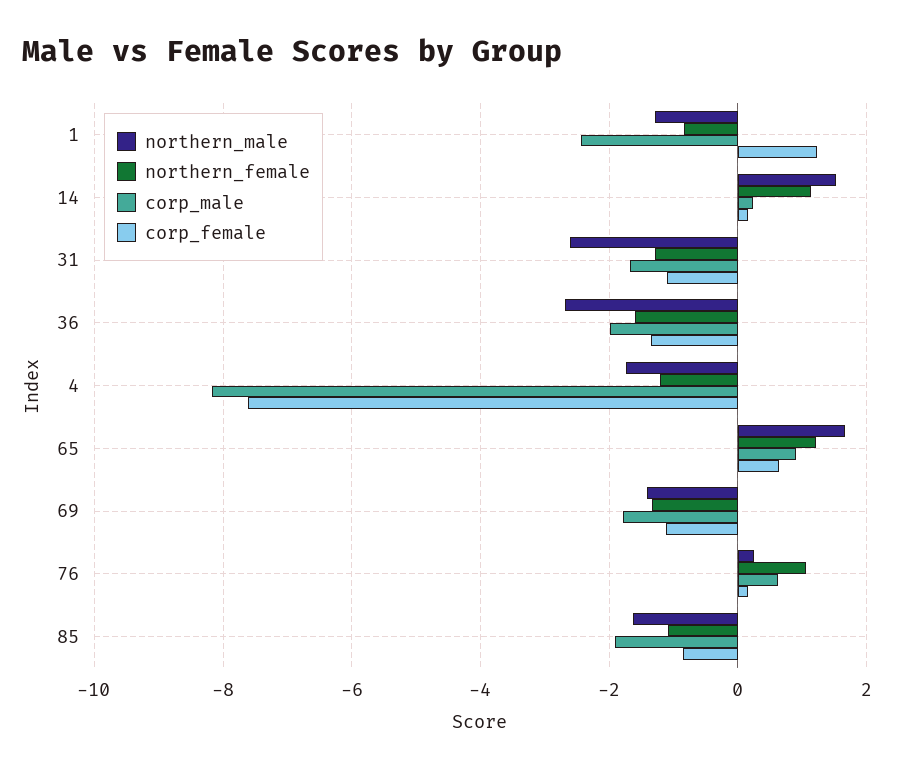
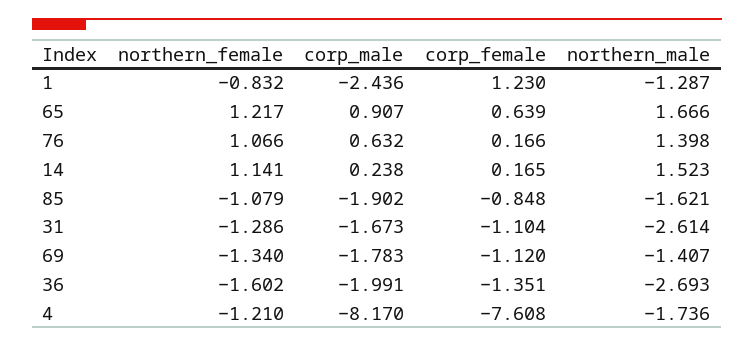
  {
    "northern_male": {
      "1": -1.287,
      "14": 1.523,
      "31": -2.614,
      "36": -2.693,
      "4": -1.736,
      "65": 1.666,
      "69": -1.407,
-     "76": 0.2,
+     "76": 1.398,
      "85": -1.621
    },
    "northern_female": {
      "1": -0.832,
      "14": 1.141,
      "31": -1.286,
      "36": -1.602,
      "4": -1.21,
      "65": 1.217,
      "69": -1.34,
      "76": 1.066,
      "85": -1.079
    },
    "corp_male": {
      "1": -2.436,
      "14": 0.238,
      "31": -1.673,
      "36": -1.991,
      "4": -8.17,
      "65": 0.907,
      "69": -1.783,
      "76": 0.632,
      "85": -1.902
    },
    "corp_female": {
      "1": 1.23,
      "14": 0.165,
      "31": -1.104,
      "36": -1.351,
      "4": -7.608,
      "65": 0.639,
      "69": -1.12,
      "76": 0.166,
      "85": -0.848
    }
  }

